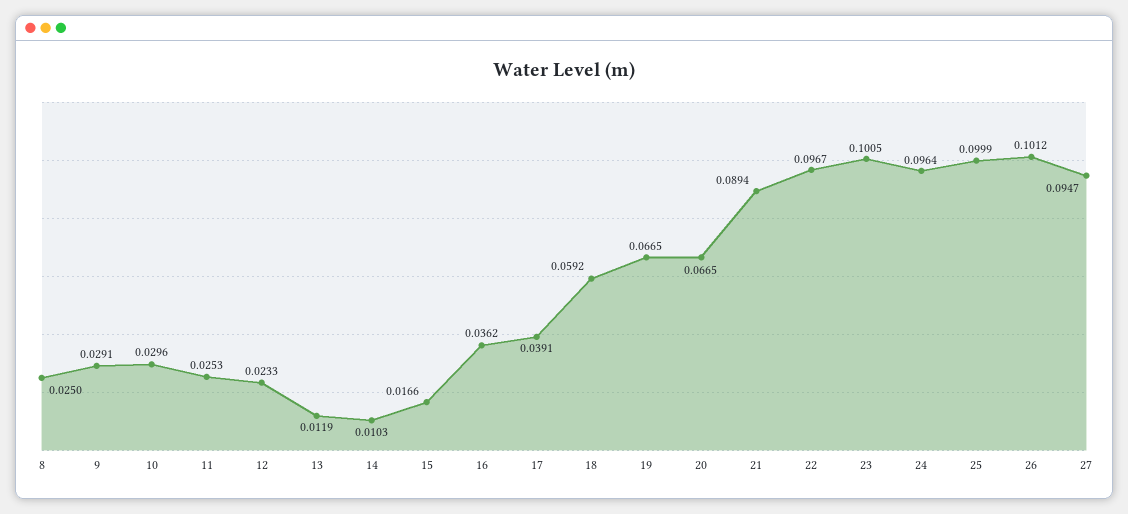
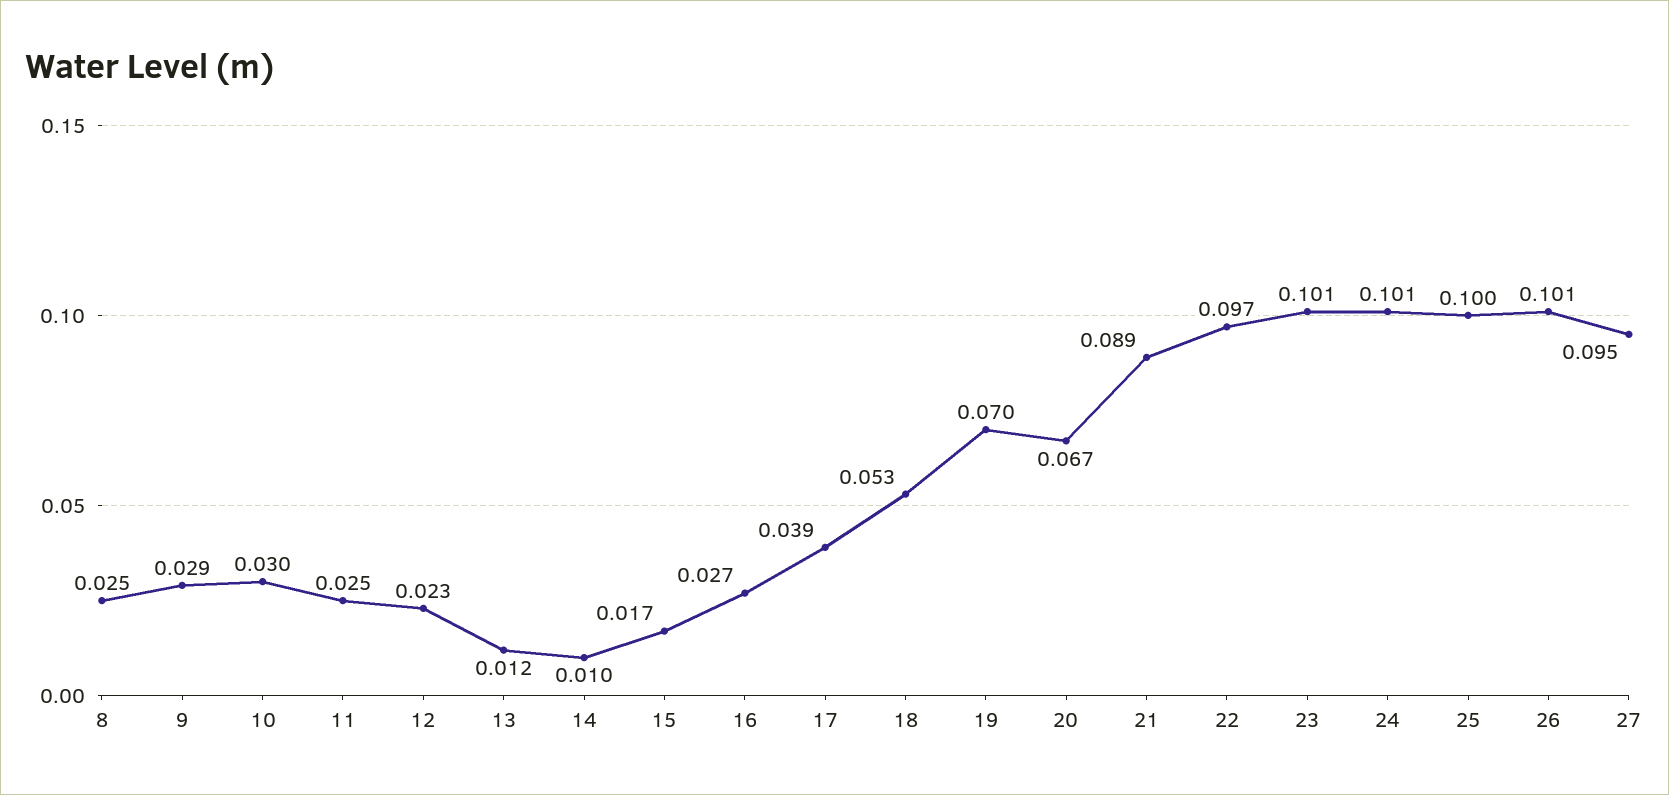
  {
    "8": 0.025,
    "9": 0.0291,
    "10": 0.0296,
    "11": 0.0253,
    "12": 0.0233,
    "13": 0.0119,
    "14": 0.0103,
    "15": 0.0166,
-   "16": 0.0362,
+   "16": 0.027,
    "17": 0.0391,
-   "18": 0.0592,
+   "18": 0.053,
-   "19": 0.0665,
+   "19": 0.07,
    "20": 0.0665,
    "21": 0.0894,
    "22": 0.0967,
    "23": 0.1005,
-   "24": 0.0964,
+   "24": 0.101,
    "25": 0.0999,
    "26": 0.1012,
    "27": 0.0947
  }

